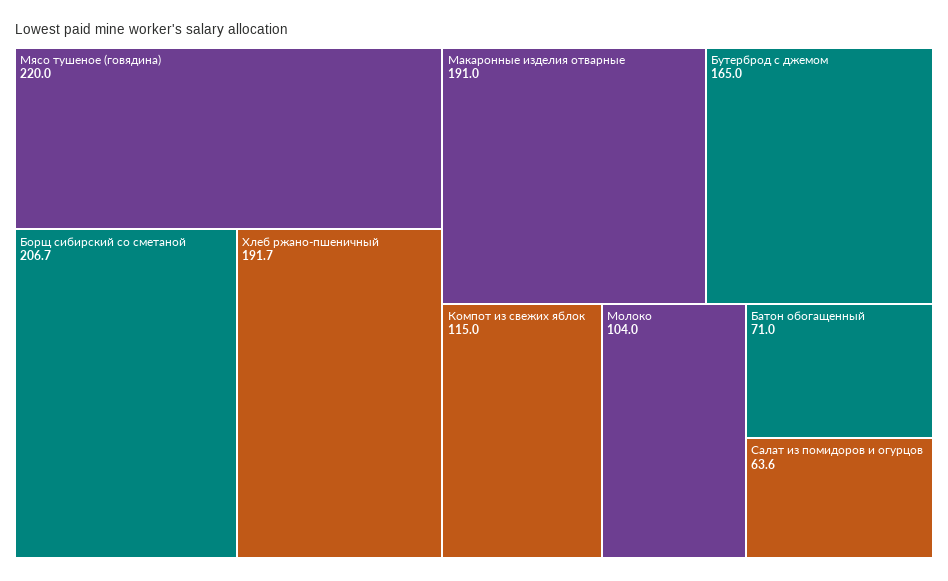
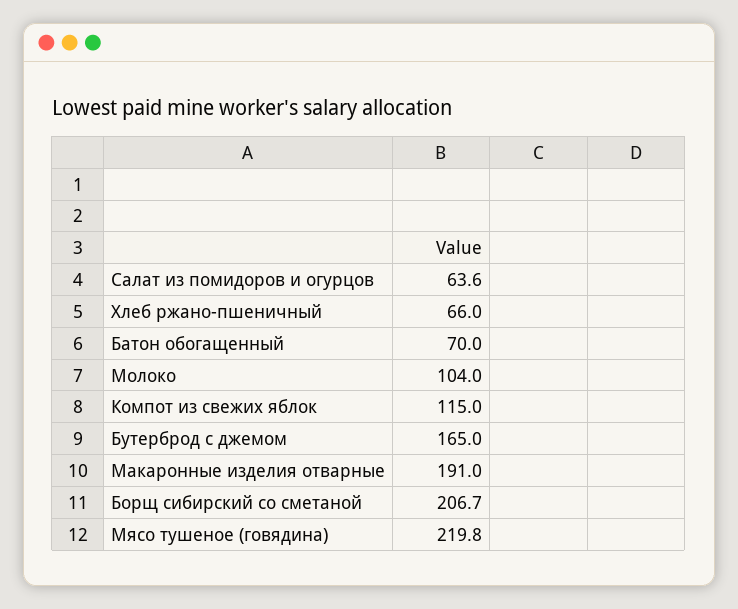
  {
-   "Мясо тушеное (говядина)": 220,
+   "Мясо тушеное (говядина)": 219.8,
    "Борщ сибирский со сметаной": 206.7,
-   "Хлеб ржано-пшеничный": 191.7,
+   "Хлеб ржано-пшеничный": 66,
    "Макаронные изделия отварные": 191,
    "Бутерброд с джемом": 165,
    "Компот из свежих яблок": 115,
    "Молоко": 104,
-   "Батон обогащенный": 71,
+   "Батон обогащенный": 70,
    "Салат из помидоров и огурцов": 63.6
  }

